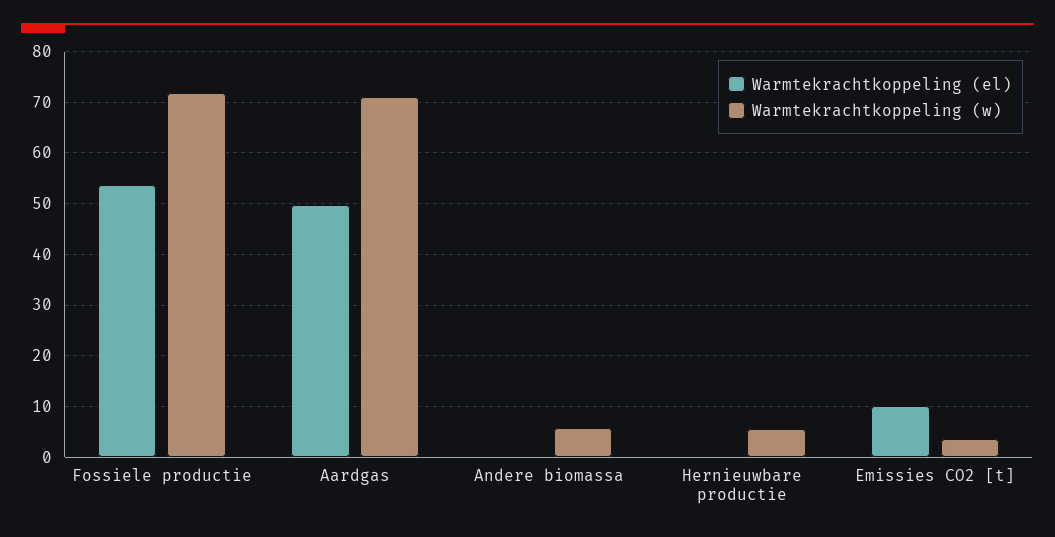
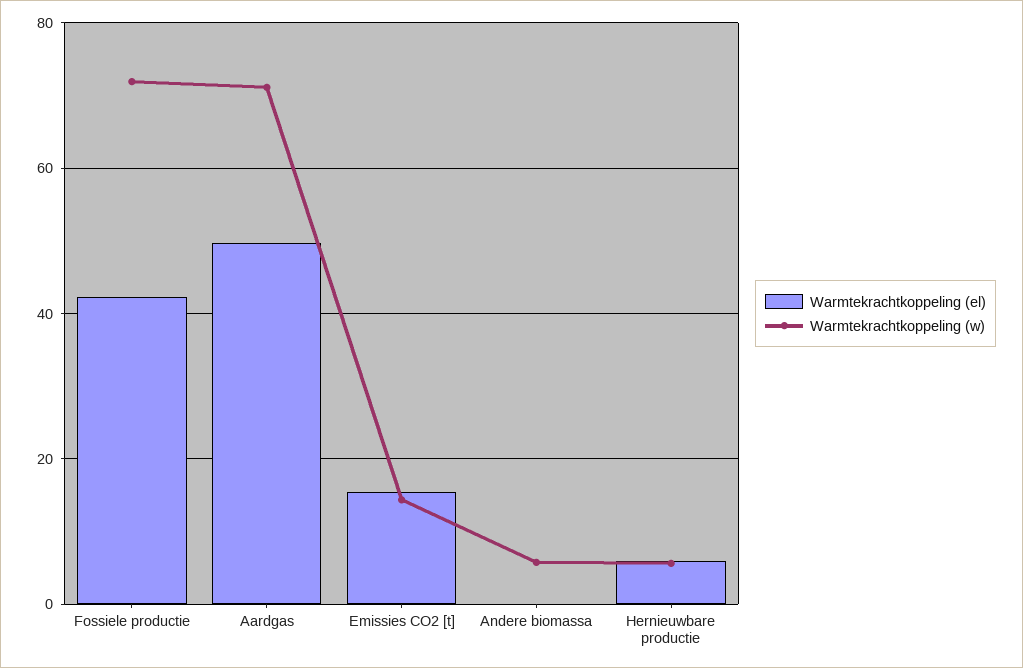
  {
    "Warmtekrachtkoppeling (el)": {
-     "Fossiele productie": 54,
+     "Fossiele productie": 42,
      "Aardgas": 50,
      "Andere biomassa": 0,
-     "Hernieuwbare productie": 0,
+     "Hernieuwbare productie": 6,
-     "Emissies CO2 [t]": 10
+     "Emissies CO2 [t]": 16
    },
    "Warmtekrachtkoppeling (w)": {
      "Fossiele productie": 72,
      "Aardgas": 72,
      "Andere biomassa": 6,
      "Hernieuwbare productie": 6,
-     "Emissies CO2 [t]": 4
+     "Emissies CO2 [t]": 14
    }
  }

